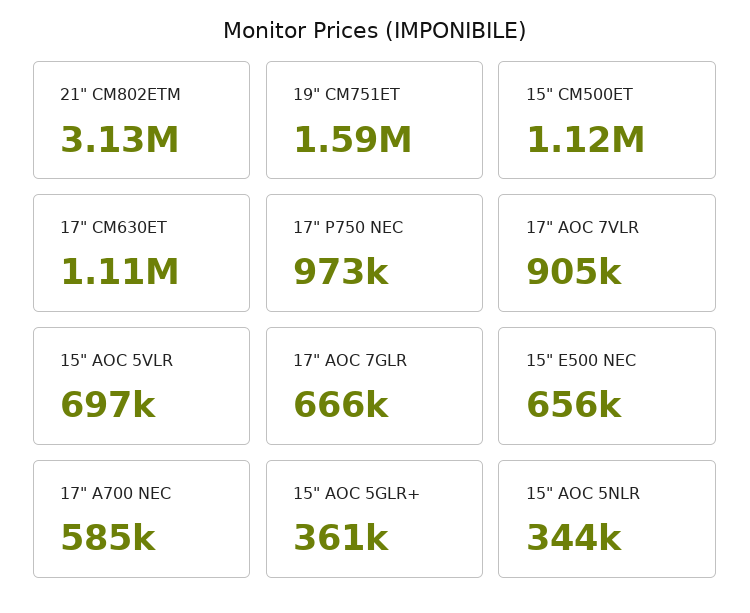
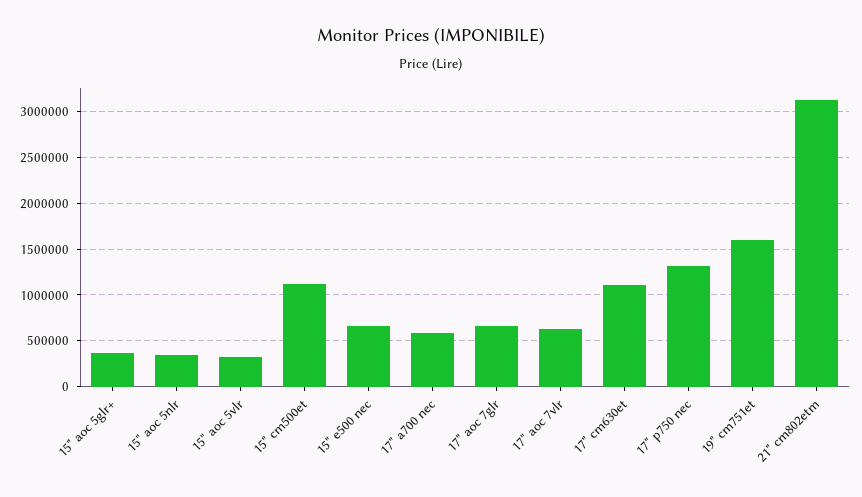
  {
    "21\" CM802ETM": 3130000,
    "19\" CM751ET": 1590000,
    "15\" CM500ET": 1120000,
    "17\" CM630ET": 1110000,
-   "17\" P750 NEC": 973000,
+   "17\" P750 NEC": 1300000,
-   "17\" AOC 7VLR": 905000,
+   "17\" AOC 7VLR": 600000,
-   "15\" AOC 5VLR": 697000,
+   "15\" AOC 5VLR": 300000,
    "17\" AOC 7GLR": 666000,
    "15\" E500 NEC": 656000,
    "17\" A700 NEC": 585000,
    "15\" AOC 5GLR+": 361000,
    "15\" AOC 5NLR": 344000
  }

